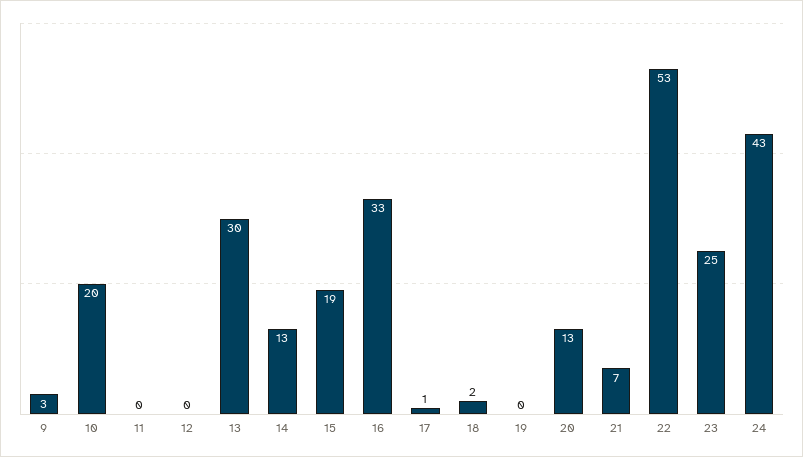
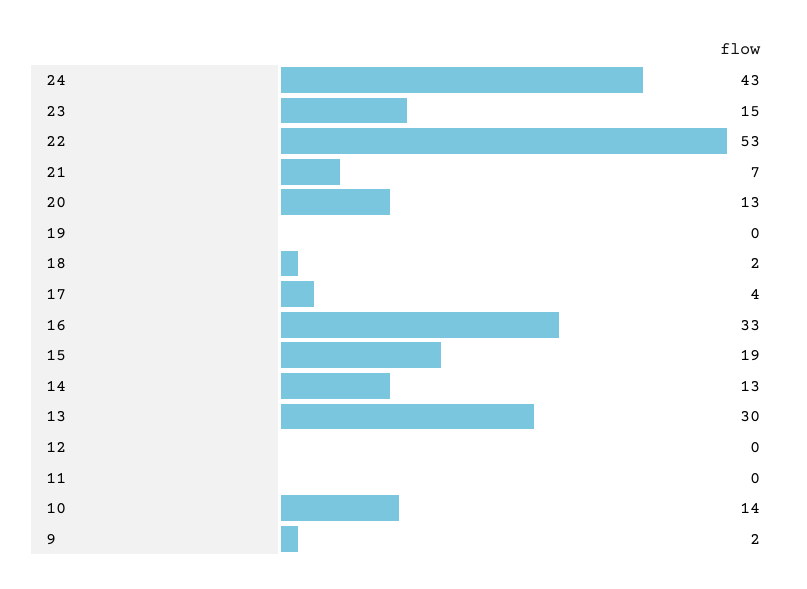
  {
-   "9": 3,
+   "9": 2,
-   "10": 20,
+   "10": 14,
    "11": 0,
    "12": 0,
    "13": 30,
    "14": 13,
    "15": 19,
    "16": 33,
-   "17": 1,
+   "17": 4,
    "18": 2,
    "19": 0,
    "20": 13,
    "21": 7,
    "22": 53,
-   "23": 25,
+   "23": 15,
    "24": 43
  }

